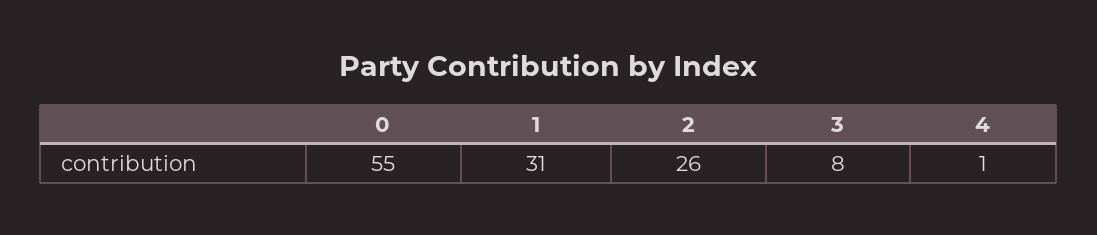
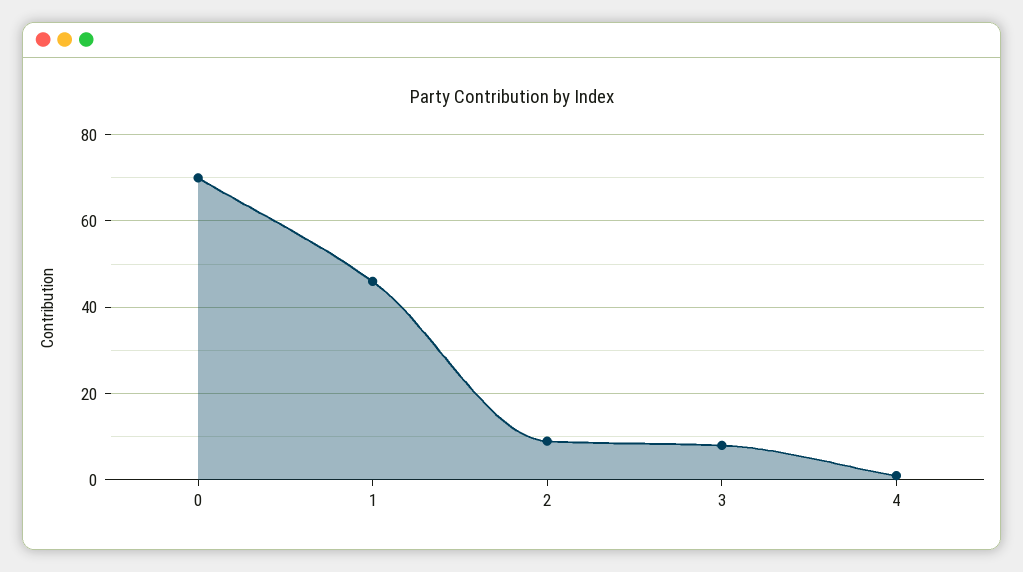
  {
-   "0": 55,
+   "0": 70,
-   "1": 31,
+   "1": 45,
-   "2": 26,
+   "2": 10,
    "3": 8,
    "4": 1
  }

